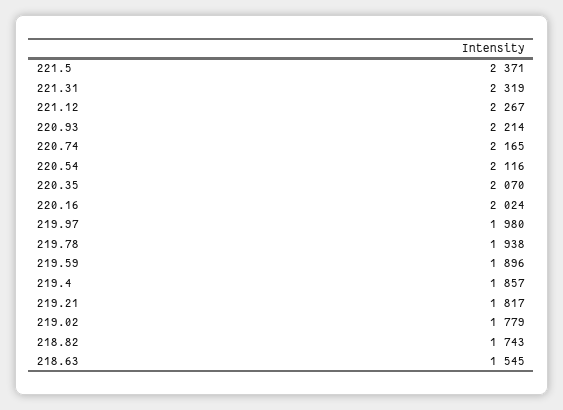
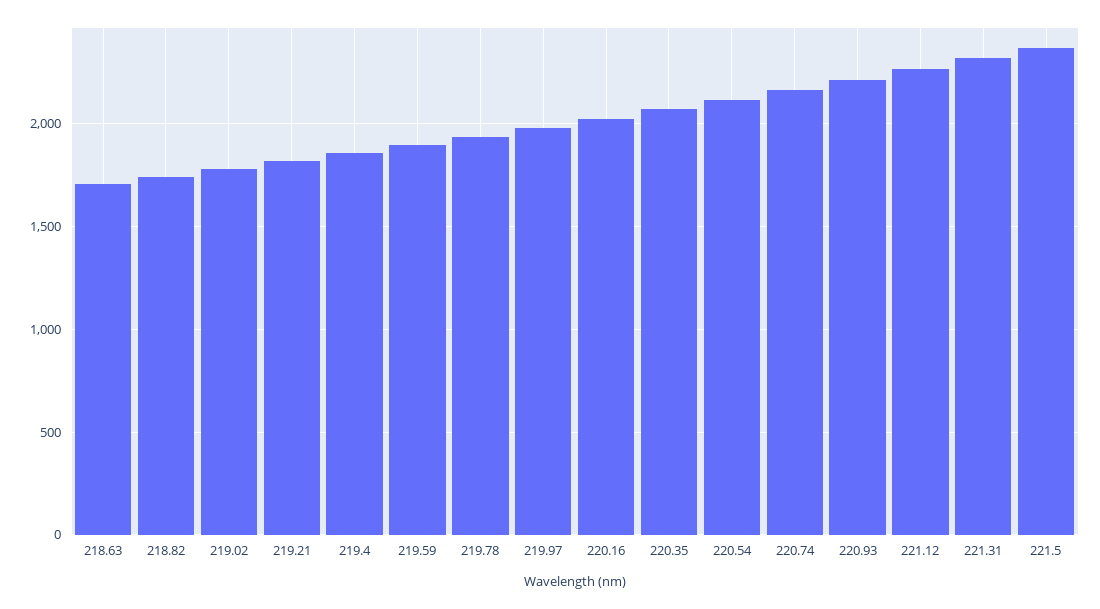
  {
    "221.5": 2371,
    "221.31": 2319,
    "221.12": 2267,
    "220.93": 2214,
    "220.74": 2165,
    "220.54": 2116,
    "220.35": 2070,
    "220.16": 2024,
    "219.97": 1980,
    "219.78": 1938,
    "219.59": 1896,
    "219.4": 1857,
    "219.21": 1817,
    "219.02": 1779,
    "218.82": 1743,
-   "218.63": 1545
+   "218.63": 1700
  }

